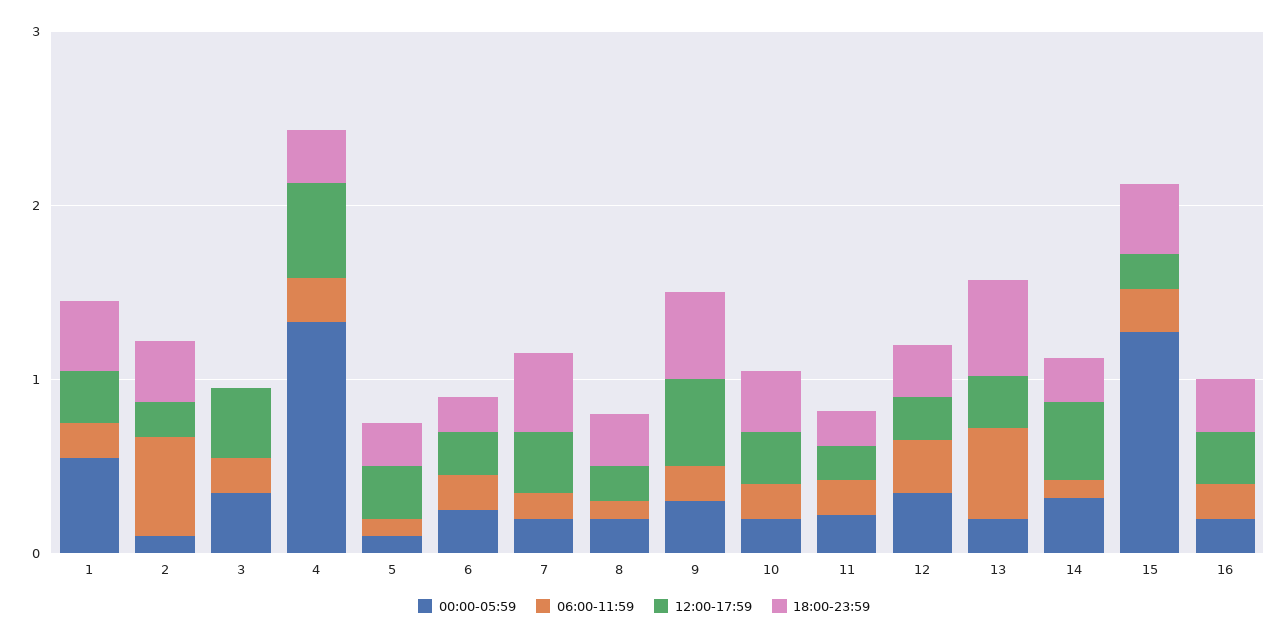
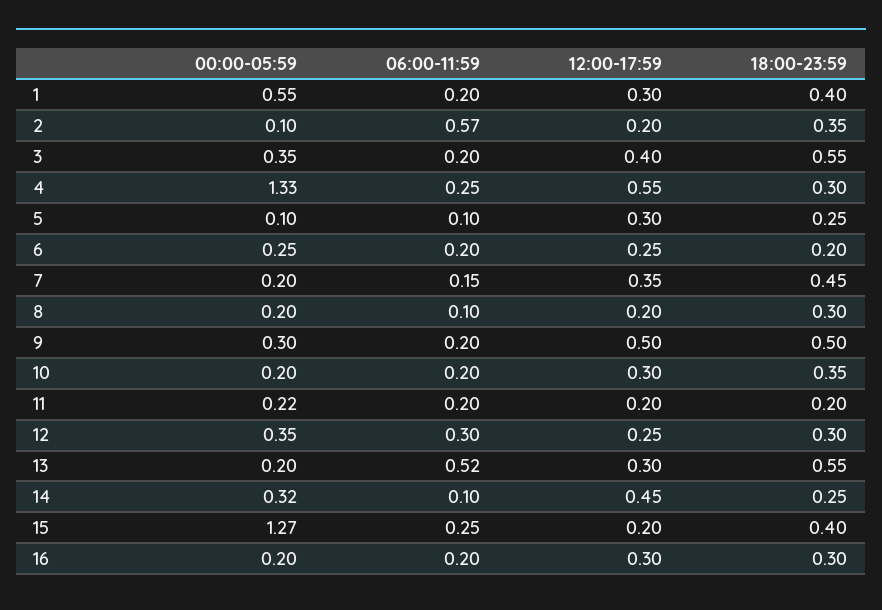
  {
    "00:00-05:59": {
      "1": 0.55,
      "2": 0.1,
      "3": 0.35,
      "4": 1.33,
      "5": 0.1,
      "6": 0.25,
      "7": 0.2,
      "8": 0.2,
      "9": 0.3,
      "10": 0.2,
      "11": 0.22,
      "12": 0.35,
      "13": 0.2,
      "14": 0.32,
      "15": 1.27,
      "16": 0.2
    },
    "06:00-11:59": {
      "1": 0.2,
      "2": 0.57,
      "3": 0.2,
      "4": 0.25,
      "5": 0.1,
      "6": 0.2,
      "7": 0.15,
      "8": 0.1,
      "9": 0.2,
      "10": 0.2,
      "11": 0.2,
      "12": 0.3,
      "13": 0.52,
      "14": 0.1,
      "15": 0.25,
      "16": 0.2
    },
    "12:00-17:59": {
      "1": 0.3,
      "2": 0.2,
      "3": 0.4,
      "4": 0.55,
      "5": 0.3,
      "6": 0.25,
      "7": 0.35,
      "8": 0.2,
      "9": 0.5,
      "10": 0.3,
      "11": 0.2,
      "12": 0.25,
      "13": 0.3,
      "14": 0.45,
      "15": 0.2,
      "16": 0.3
    },
    "18:00-23:59": {
      "1": 0.4,
      "2": 0.35,
-     "3": 0,
+     "3": 0.55,
      "4": 0.3,
      "5": 0.25,
      "6": 0.2,
      "7": 0.45,
      "8": 0.3,
      "9": 0.5,
      "10": 0.35,
      "11": 0.2,
      "12": 0.3,
      "13": 0.55,
      "14": 0.25,
      "15": 0.4,
      "16": 0.3
    }
  }

